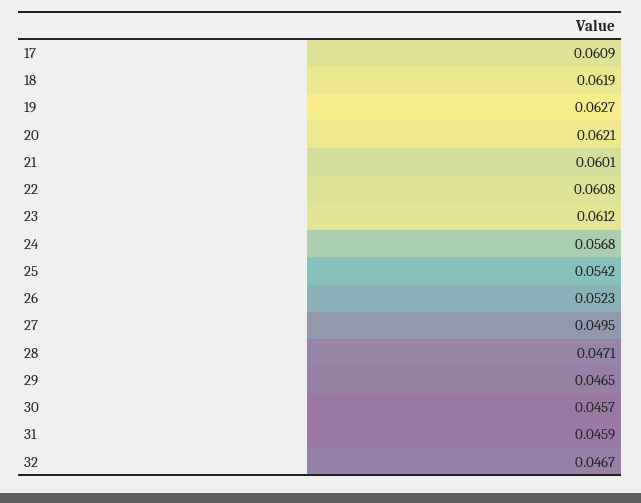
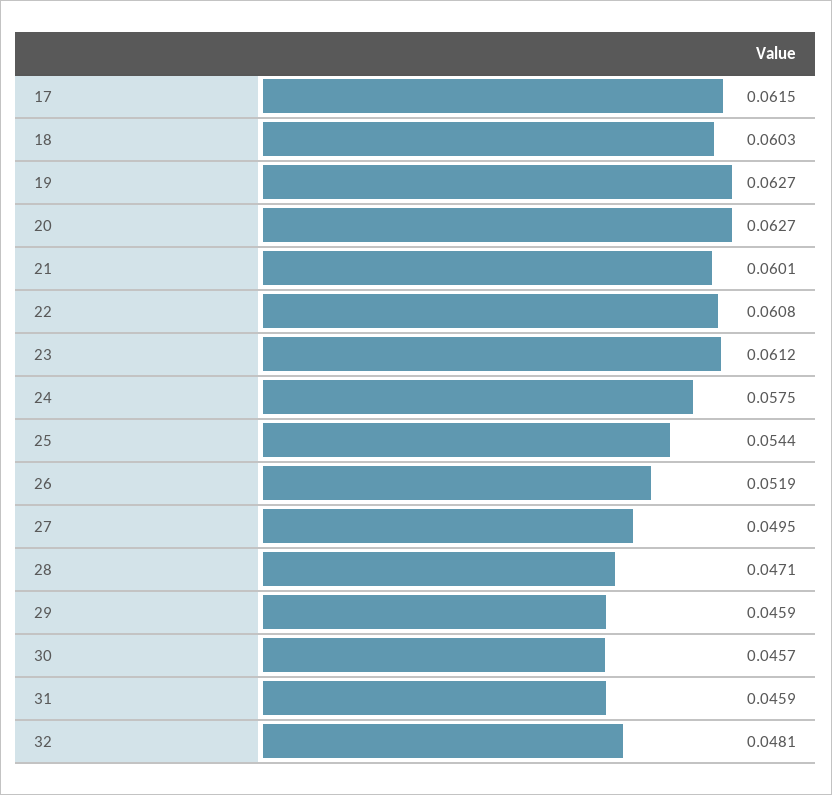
  {
-   "17": 0.0609,
+   "17": 0.0615,
-   "18": 0.0619,
+   "18": 0.0603,
    "19": 0.0627,
-   "20": 0.0621,
+   "20": 0.0627,
    "21": 0.0601,
    "22": 0.0608,
    "23": 0.0612,
-   "24": 0.0568,
+   "24": 0.0575,
-   "25": 0.0542,
+   "25": 0.0544,
-   "26": 0.0523,
+   "26": 0.0519,
    "27": 0.0495,
    "28": 0.0471,
-   "29": 0.0465,
+   "29": 0.0459,
    "30": 0.0457,
    "31": 0.0459,
-   "32": 0.0467
+   "32": 0.0481
  }

